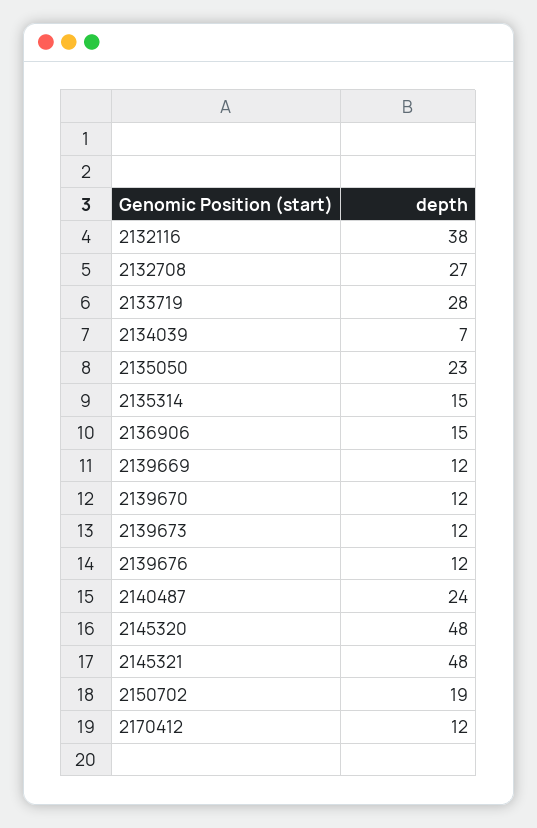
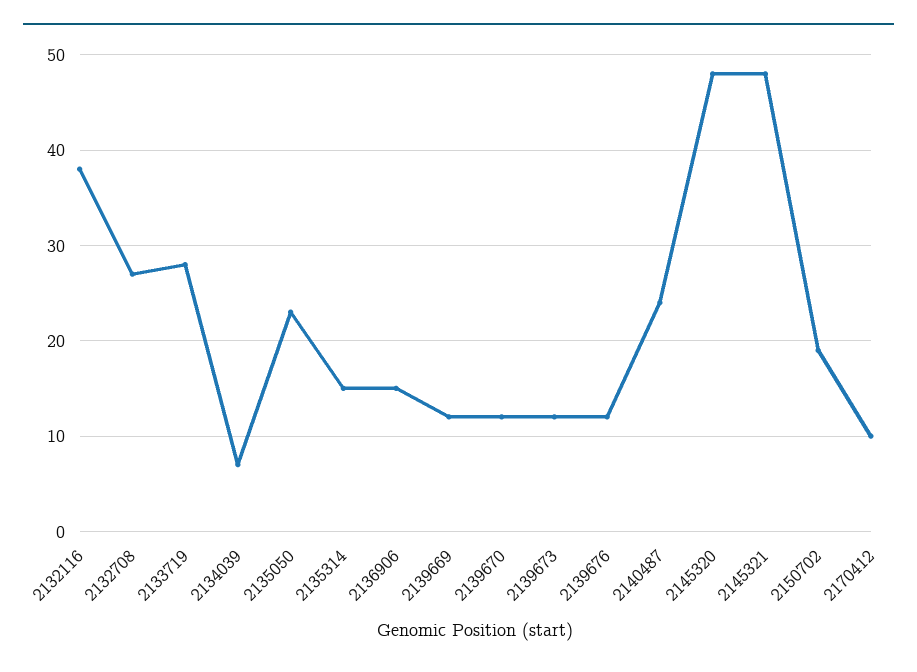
  {
    "2132116": 38,
    "2132708": 27,
    "2133719": 28,
    "2134039": 7,
    "2135050": 23,
    "2135314": 15,
    "2136906": 15,
    "2139669": 12,
    "2139670": 12,
    "2139673": 12,
    "2139676": 12,
    "2140487": 24,
    "2145320": 48,
    "2145321": 48,
    "2150702": 19,
-   "2170412": 12
+   "2170412": 10
  }

